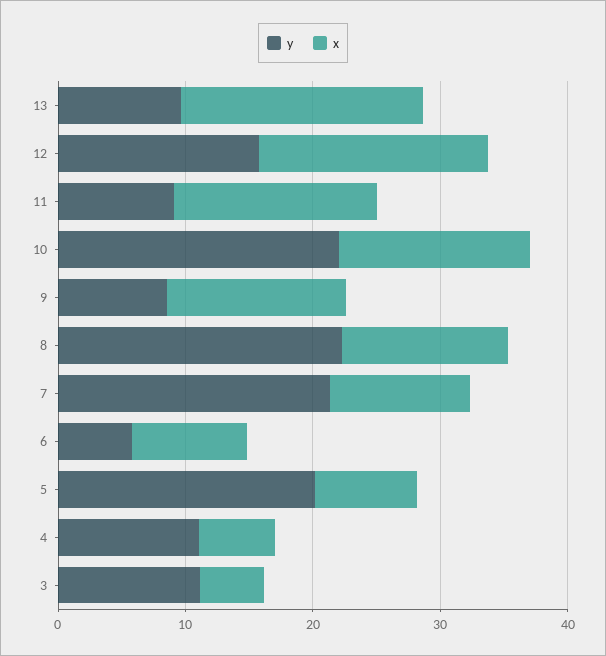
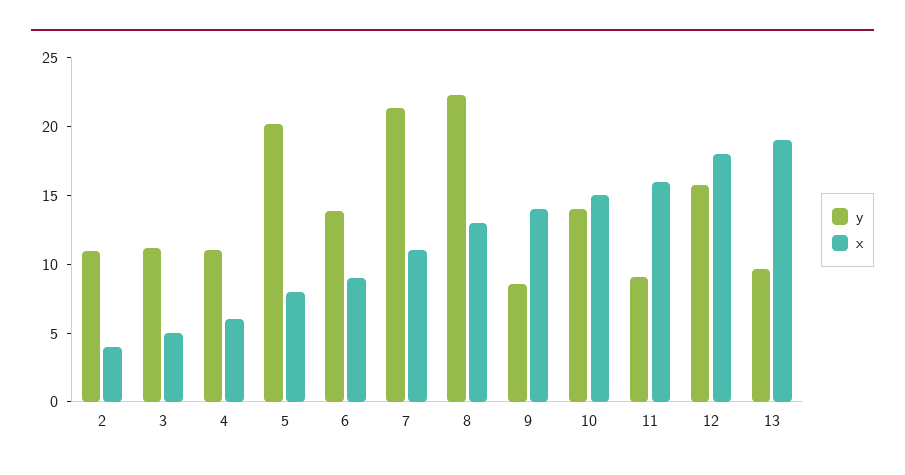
  {
    "y": {
      "13": 10,
      "12": 16,
      "11": 9,
-     "10": 22,
+     "10": 14,
      "9": 9,
      "8": 22,
      "7": 21,
-     "6": 6,
+     "6": 14,
      "5": 20,
      "4": 11,
-     "3": 11
+     "3": 11,
+     "2": 11
    },
    "x": {
      "13": 19,
      "12": 18,
      "11": 16,
      "10": 15,
      "9": 14,
      "8": 13,
      "7": 11,
      "6": 9,
      "5": 8,
      "4": 6,
-     "3": 5
+     "3": 5,
+     "2": 4
    }
  }

